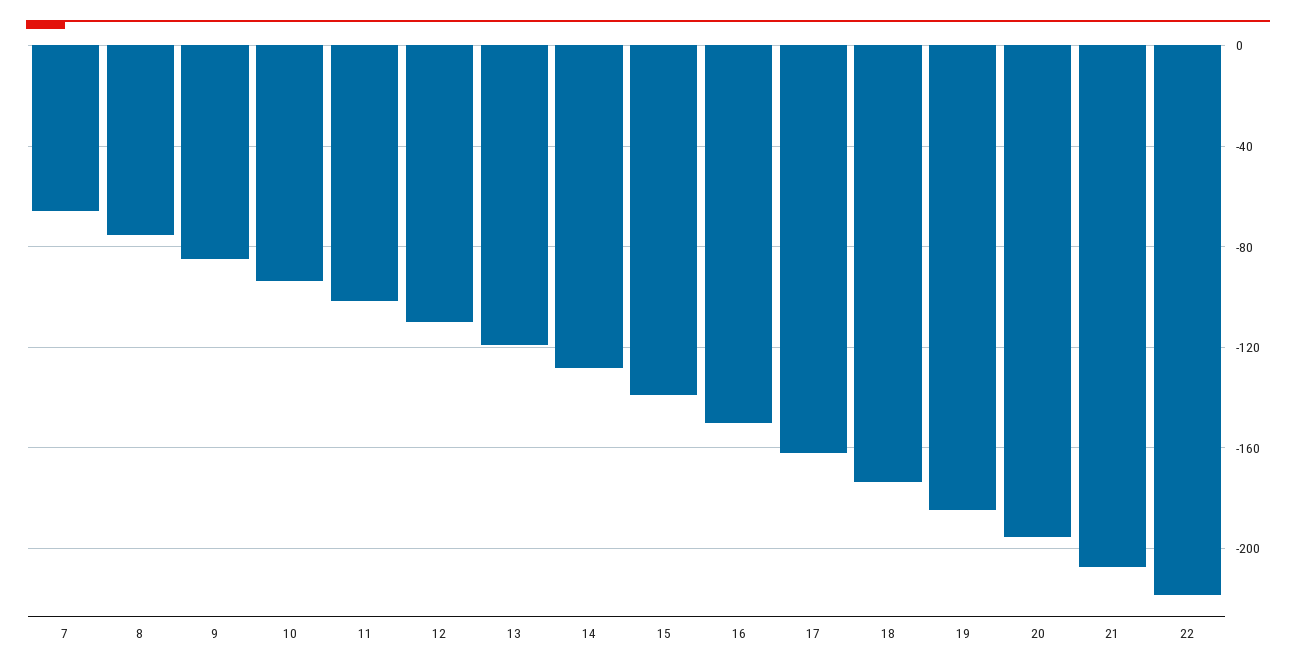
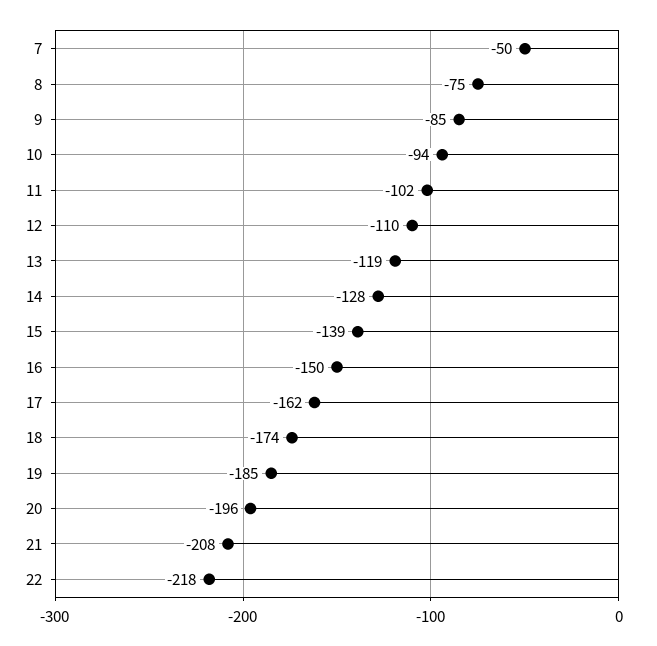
  {
-   "7": -65,
+   "7": -50,
    "8": -75,
    "9": -85,
    "10": -94,
    "11": -102,
    "12": -110,
    "13": -119,
    "14": -128,
    "15": -139,
    "16": -150,
    "17": -162,
    "18": -174,
    "19": -185,
    "20": -196,
    "21": -208,
    "22": -218
  }

